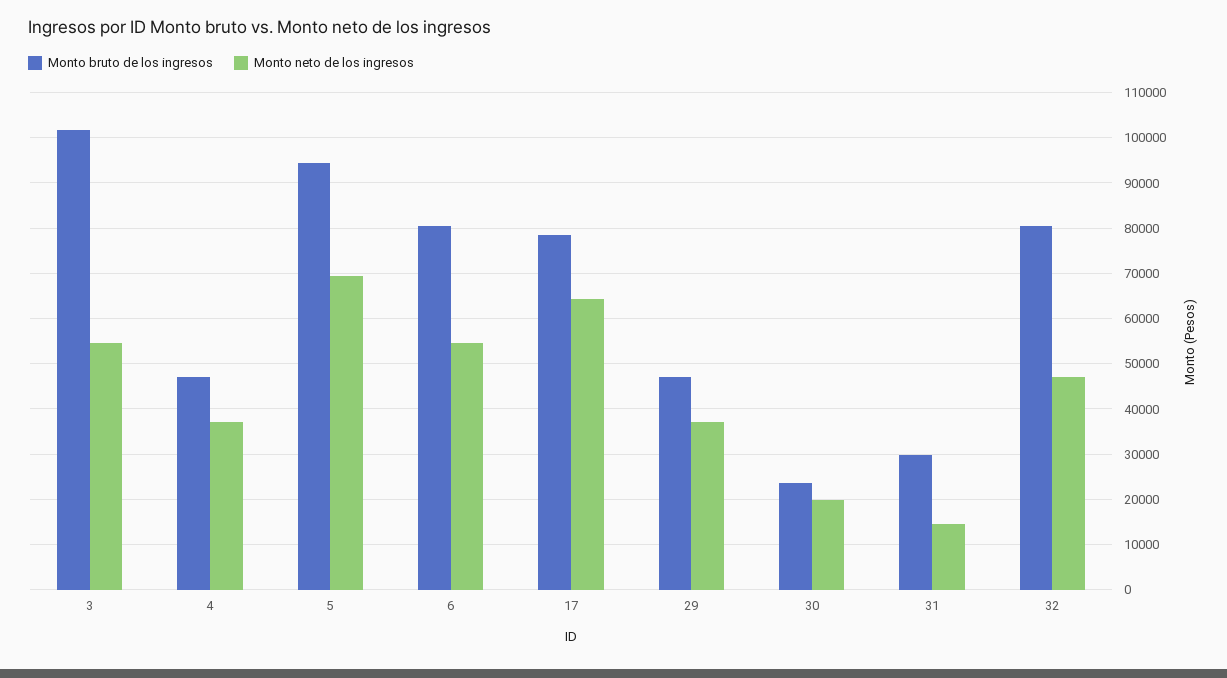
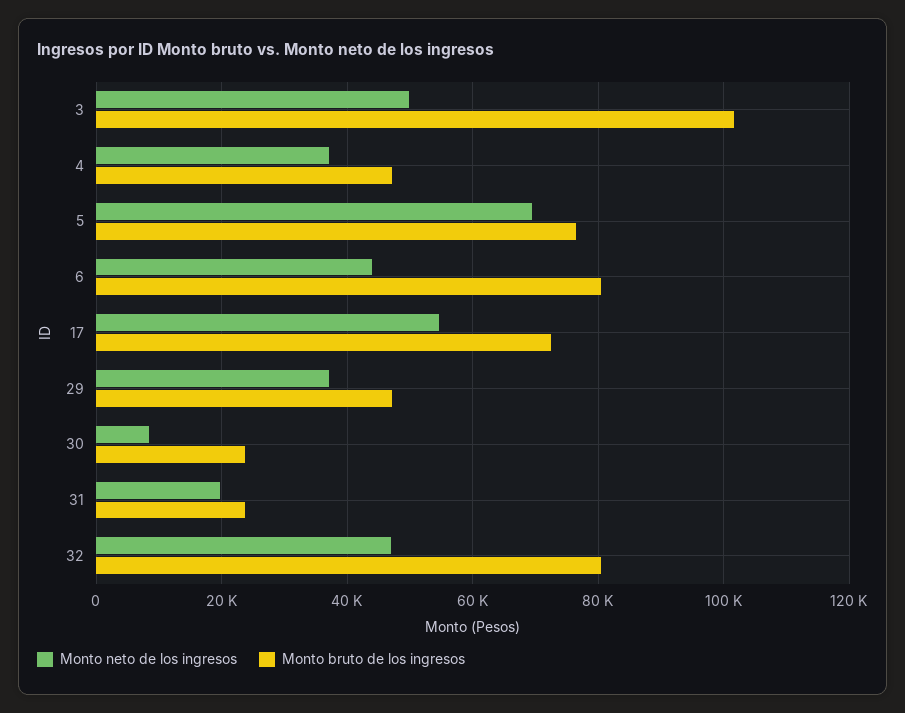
  {
    "Monto bruto de los ingresos": {
      "3": 102000,
      "4": 48000,
-     "5": 94000,
+     "5": 76000,
      "6": 80000,
-     "17": 78000,
+     "17": 72000,
      "29": 48000,
      "30": 24000,
-     "31": 30000,
+     "31": 24000,
      "32": 80000
    },
    "Monto neto de los ingresos": {
-     "3": 54000,
+     "3": 50000,
      "4": 38000,
      "5": 70000,
-     "6": 54000,
+     "6": 44000,
-     "17": 64000,
+     "17": 54000,
      "29": 38000,
-     "30": 20000,
+     "30": 8000,
-     "31": 14000,
+     "31": 20000,
      "32": 46000
    }
  }

